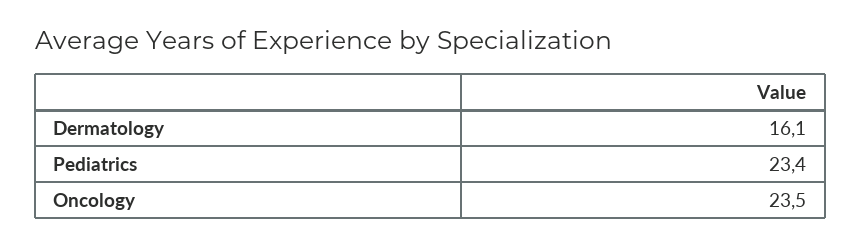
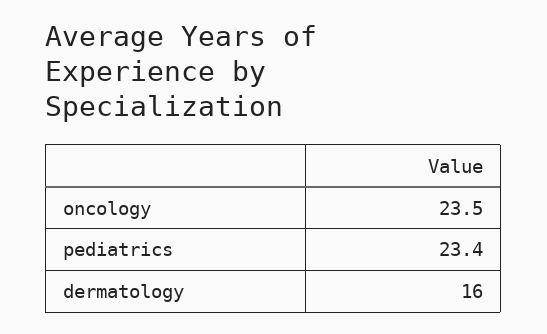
  {
-   "Dermatology": 16.1,
+   "Dermatology": 16,
    "Pediatrics": 23.4,
    "Oncology": 23.5
  }

